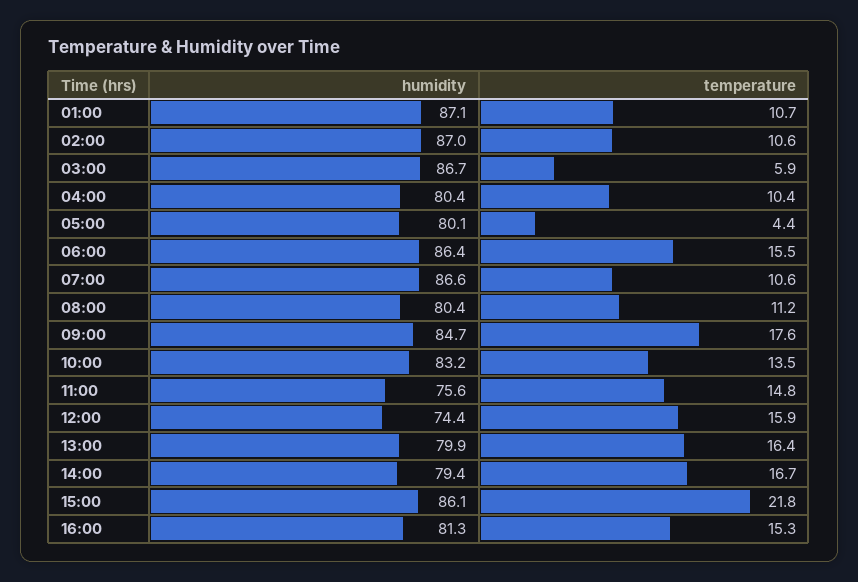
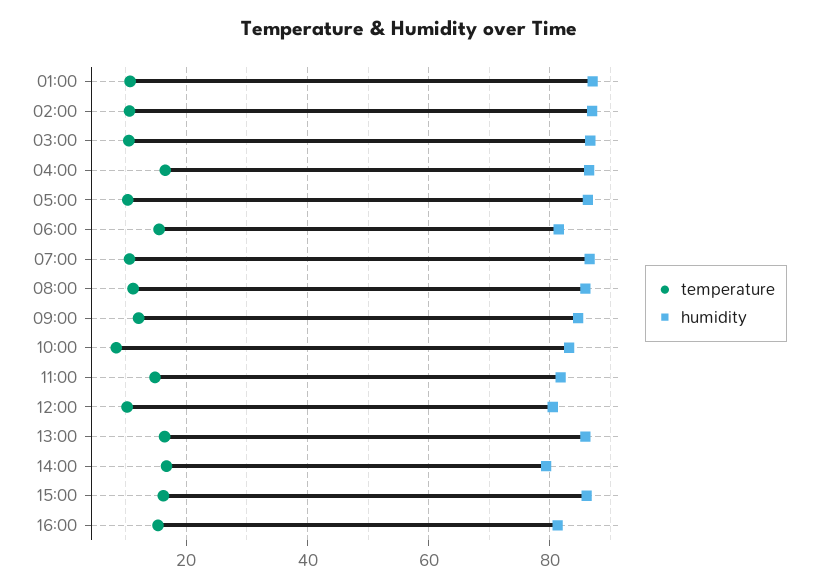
  {
    "humidity": {
      "01:00": 87.1,
      "02:00": 87,
      "03:00": 86.7,
-     "04:00": 80.4,
+     "04:00": 86,
-     "05:00": 80.1,
+     "05:00": 86,
-     "06:00": 86.4,
+     "06:00": 82,
      "07:00": 86.6,
-     "08:00": 80.4,
+     "08:00": 86,
      "09:00": 84.7,
      "10:00": 83.2,
-     "11:00": 75.6,
+     "11:00": 82,
-     "12:00": 74.4,
+     "12:00": 80,
-     "13:00": 79.9,
+     "13:00": 86,
      "14:00": 79.4,
      "15:00": 86.1,
      "16:00": 81.3
    },
    "temperature": {
      "01:00": 10.7,
      "02:00": 10.6,
-     "03:00": 5.9,
+     "03:00": 10,
-     "04:00": 10.4,
+     "04:00": 16,
-     "05:00": 4.4,
+     "05:00": 10,
      "06:00": 15.5,
      "07:00": 10.6,
      "08:00": 11.2,
-     "09:00": 17.6,
+     "09:00": 12,
-     "10:00": 13.5,
+     "10:00": 8,
      "11:00": 14.8,
-     "12:00": 15.9,
+     "12:00": 10,
      "13:00": 16.4,
      "14:00": 16.7,
-     "15:00": 21.8,
+     "15:00": 16,
      "16:00": 15.3
    }
  }

